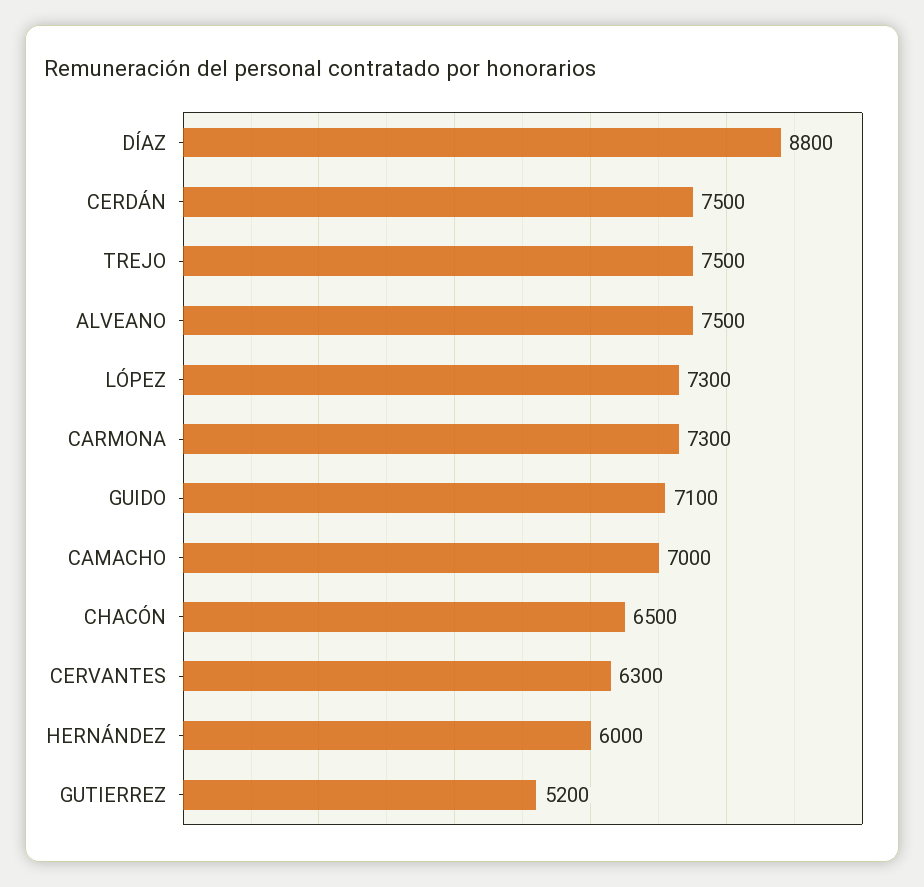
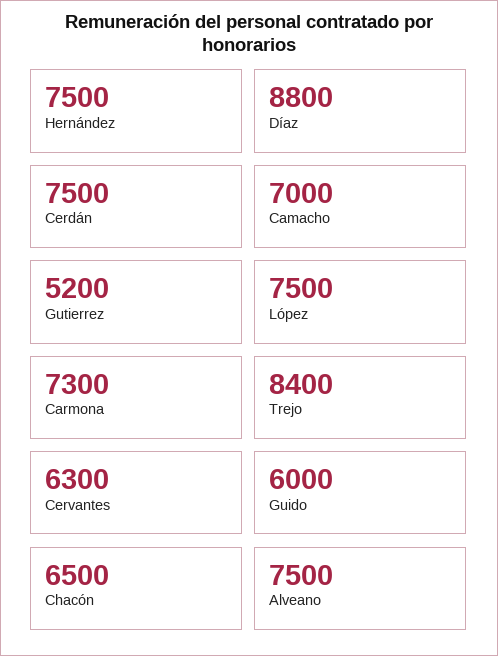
  {
    "DÍAZ": 8800,
    "CERDÁN": 7500,
-   "TREJO": 7500,
+   "TREJO": 8400,
    "ALVEANO": 7500,
-   "LÓPEZ": 7300,
+   "LÓPEZ": 7500,
    "CARMONA": 7300,
-   "GUIDO": 7100,
+   "GUIDO": 6000,
    "CAMACHO": 7000,
    "CHACÓN": 6500,
    "CERVANTES": 6300,
-   "HERNÁNDEZ": 6000,
+   "HERNÁNDEZ": 7500,
    "GUTIERREZ": 5200
  }

